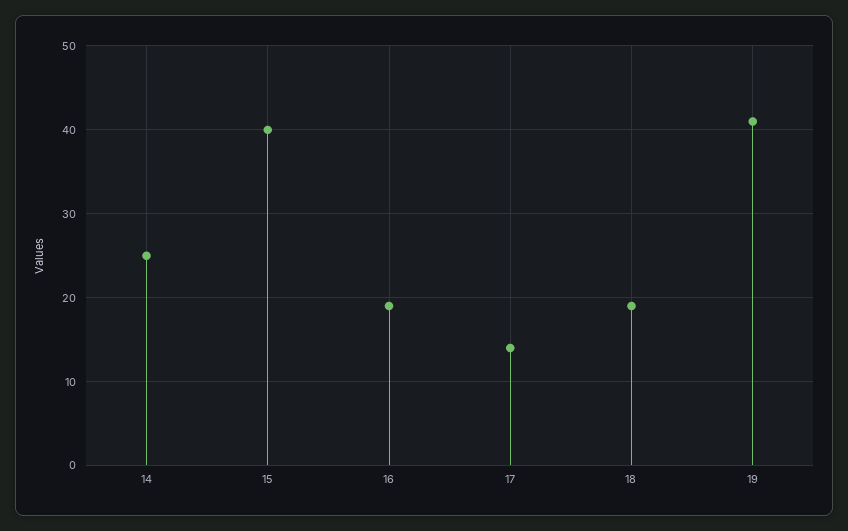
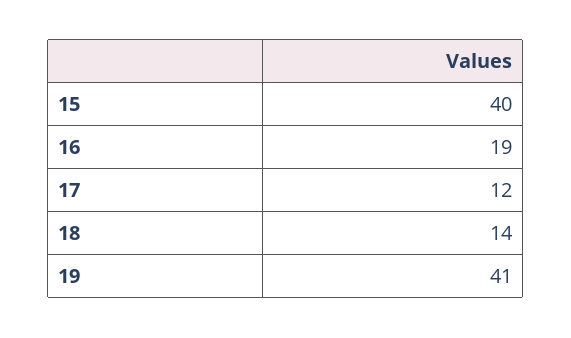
  {
-   "14": 25,
    "15": 40,
    "16": 19,
-   "17": 14,
+   "17": 12,
-   "18": 19,
+   "18": 14,
    "19": 41
  }

